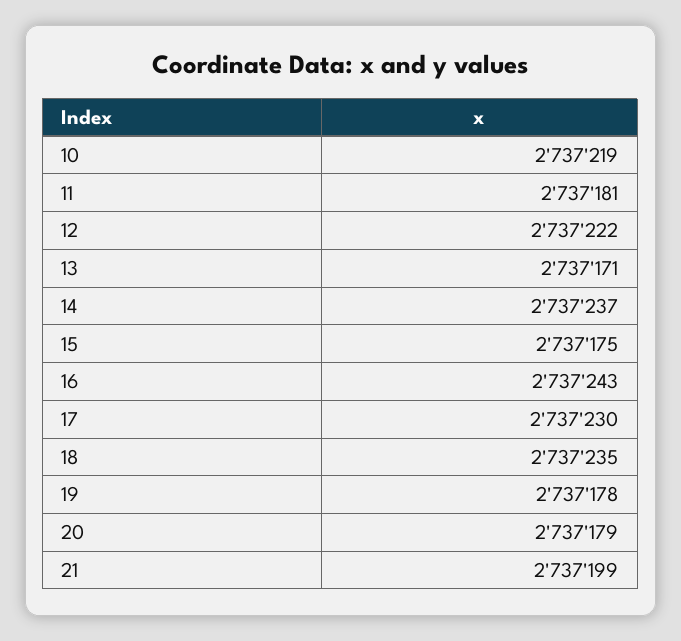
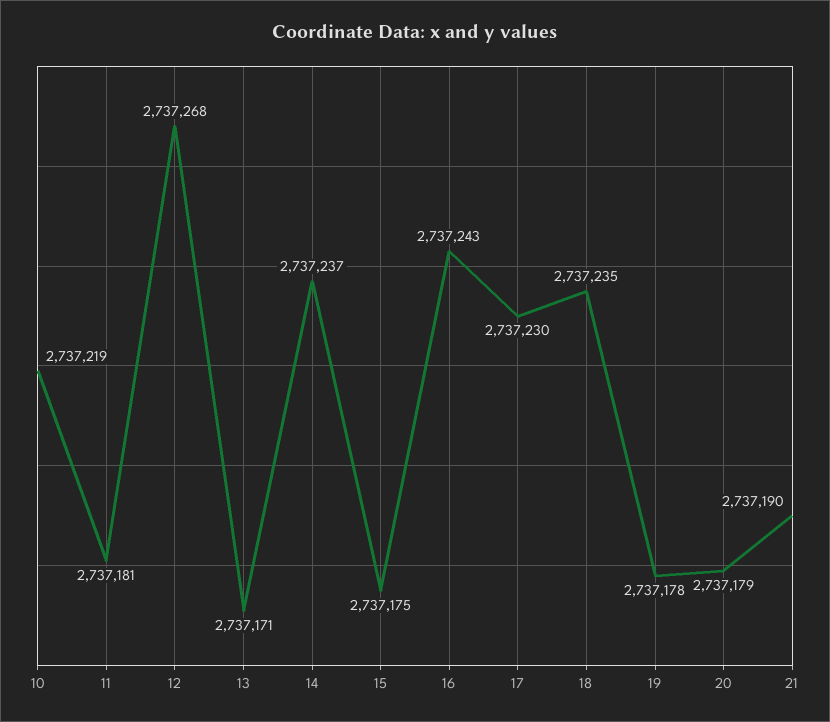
  {
    "10": 2737219,
    "11": 2737181,
-   "12": 2737222,
+   "12": 2737268,
    "13": 2737171,
    "14": 2737237,
    "15": 2737175,
    "16": 2737243,
    "17": 2737230,
    "18": 2737235,
    "19": 2737178,
    "20": 2737179,
-   "21": 2737199
+   "21": 2737190
  }

